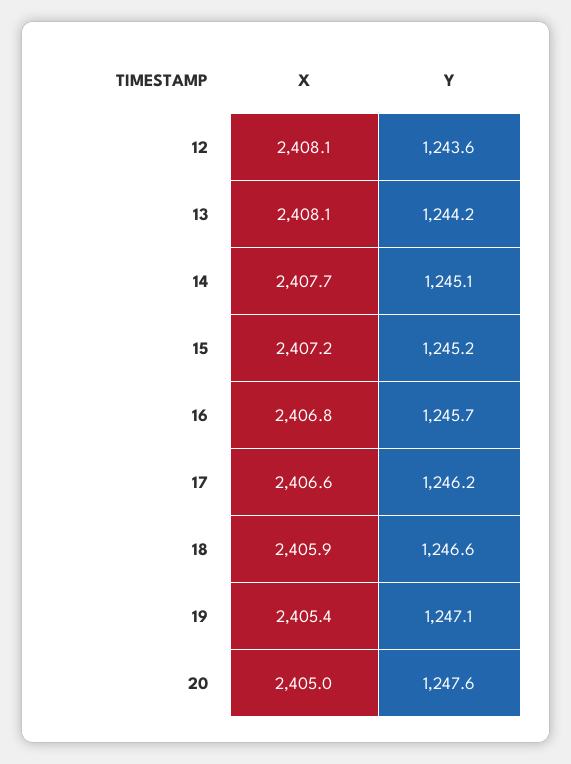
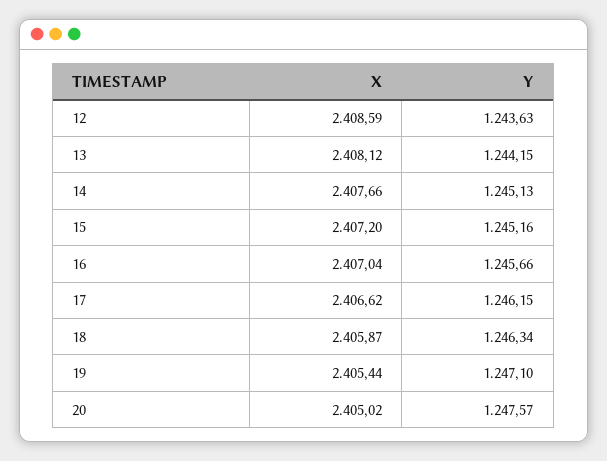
  {
    "X": {
-     "12": 2408.1,
+     "12": 2408.59,
      "13": 2408.12,
      "14": 2407.66,
      "15": 2407.2,
-     "16": 2406.8,
+     "16": 2407.04,
      "17": 2406.62,
      "18": 2405.87,
      "19": 2405.44,
      "20": 2405.02
    },
    "Y": {
      "12": 1243.63,
      "13": 1244.15,
      "14": 1245.13,
      "15": 1245.16,
      "16": 1245.66,
      "17": 1246.15,
-     "18": 1246.6,
+     "18": 1246.34,
      "19": 1247.1,
      "20": 1247.57
    }
  }

